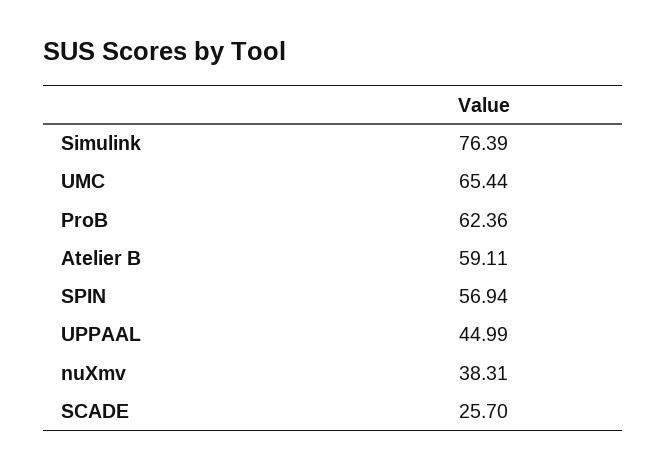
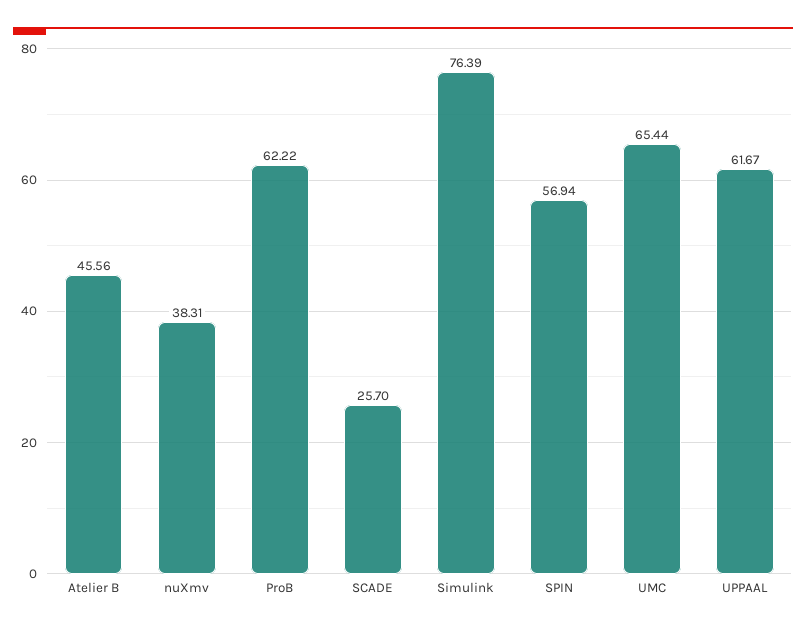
  {
    "Simulink": 76.39,
    "UMC": 65.44,
-   "ProB": 62.36,
+   "ProB": 62.22,
-   "Atelier B": 59.11,
+   "Atelier B": 45.56,
    "SPIN": 56.94,
-   "UPPAAL": 44.99,
+   "UPPAAL": 61.67,
    "nuXmv": 38.31,
    "SCADE": 25.7
  }

